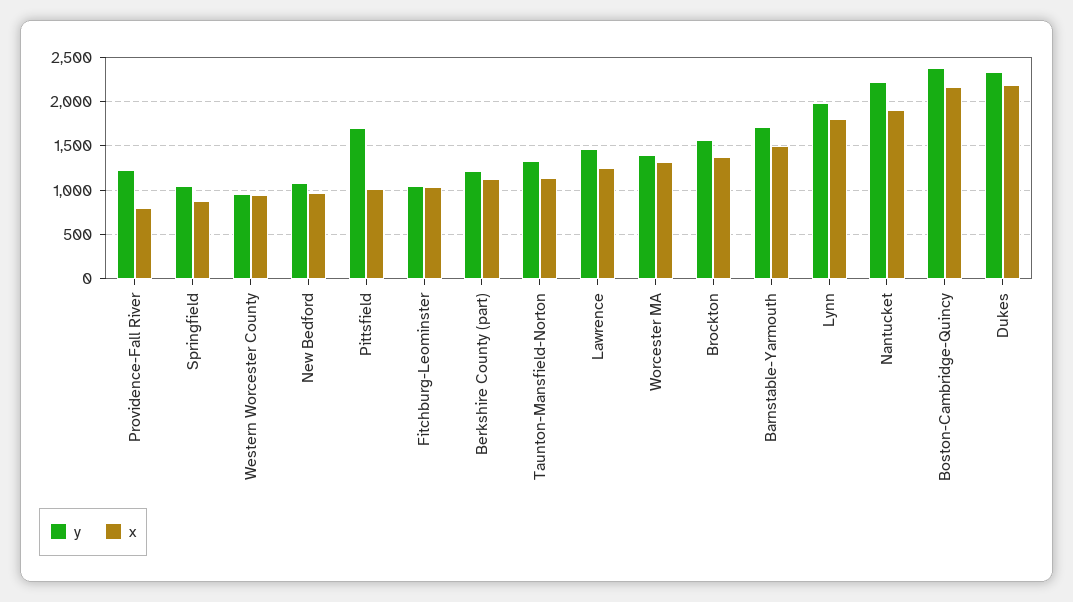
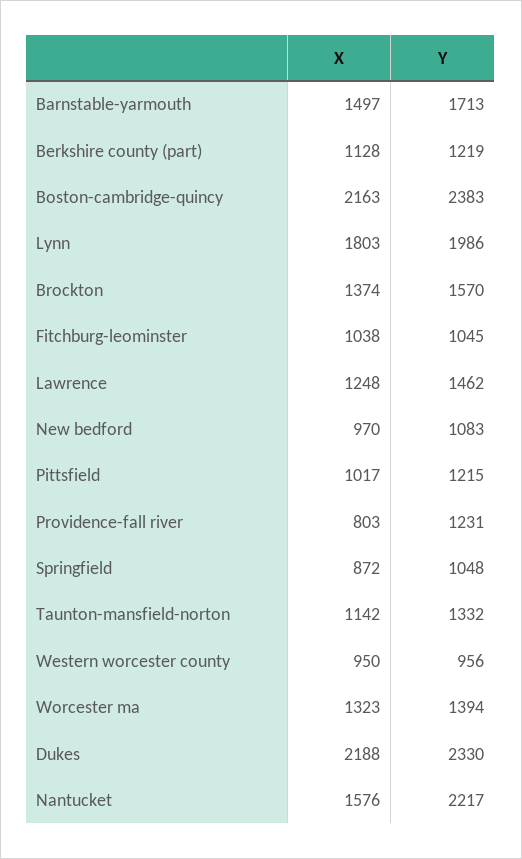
  {
    "y": {
      "Providence-Fall River": 1231,
      "Springfield": 1048,
      "Western Worcester County": 956,
      "New Bedford": 1083,
-     "Pittsfield": 1700,
+     "Pittsfield": 1215,
      "Fitchburg-Leominster": 1045,
      "Berkshire County (part)": 1219,
      "Taunton-Mansfield-Norton": 1332,
      "Lawrence": 1462,
      "Worcester MA": 1394,
      "Brockton": 1570,
      "Barnstable-Yarmouth": 1713,
      "Lynn": 1986,
      "Nantucket": 2217,
      "Boston-Cambridge-Quincy": 2383,
      "Dukes": 2330
    },
    "x": {
      "Providence-Fall River": 803,
      "Springfield": 872,
      "Western Worcester County": 950,
      "New Bedford": 970,
      "Pittsfield": 1017,
      "Fitchburg-Leominster": 1038,
      "Berkshire County (part)": 1128,
      "Taunton-Mansfield-Norton": 1142,
      "Lawrence": 1248,
      "Worcester MA": 1323,
      "Brockton": 1374,
      "Barnstable-Yarmouth": 1497,
      "Lynn": 1803,
-     "Nantucket": 1900,
+     "Nantucket": 1576,
      "Boston-Cambridge-Quincy": 2163,
      "Dukes": 2188
    }
  }

